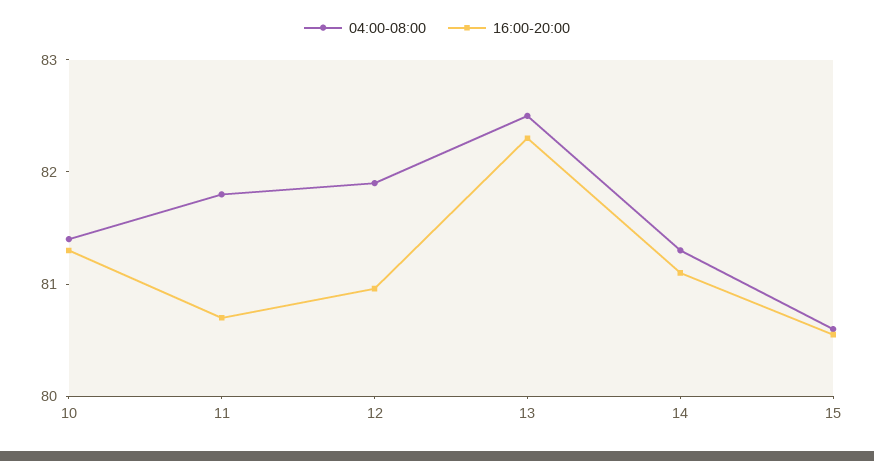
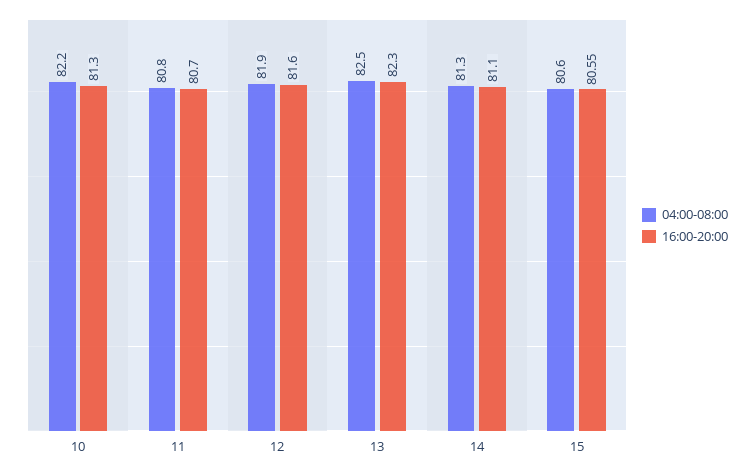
  {
    "04:00-08:00": {
-     "10": 81.4,
+     "10": 82.2,
-     "11": 81.8,
+     "11": 80.8,
      "12": 81.9,
      "13": 82.5,
      "14": 81.3,
      "15": 80.6
    },
    "16:00-20:00": {
      "10": 81.3,
      "11": 80.7,
-     "12": 81,
+     "12": 81.6,
      "13": 82.3,
      "14": 81.1,
      "15": 80.55
    }
  }

